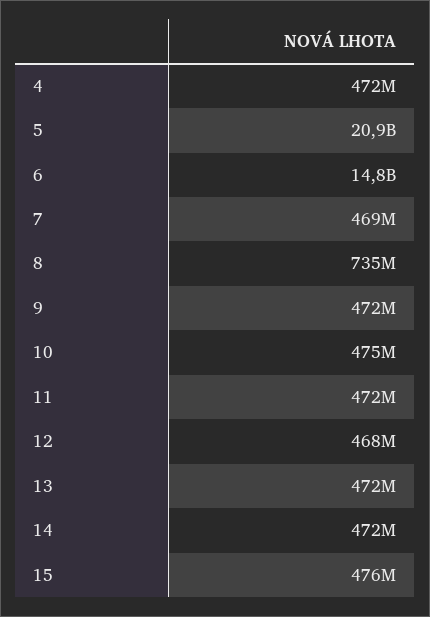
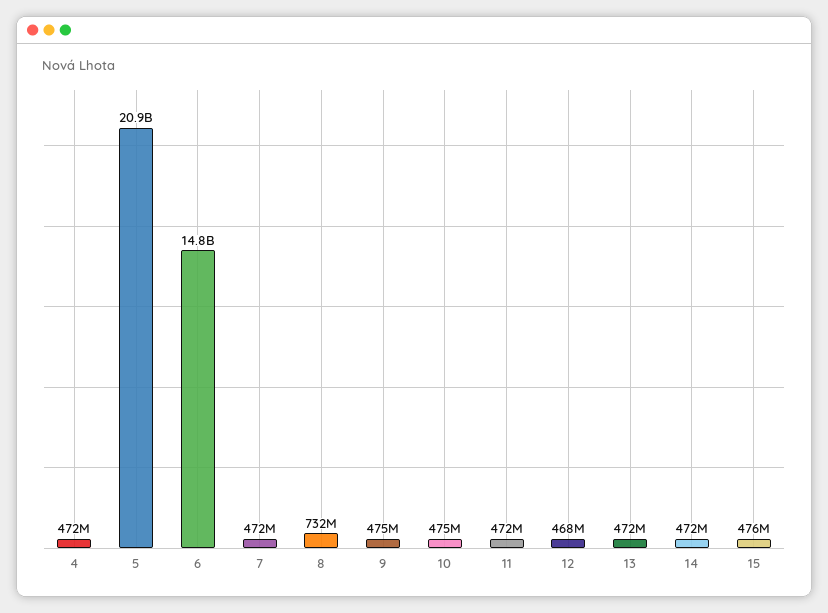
  {
    "4": 472000000,
    "5": 20900000000,
    "6": 14800000000,
-   "7": 469000000,
+   "7": 472000000,
-   "8": 735000000,
+   "8": 732000000,
-   "9": 472000000,
+   "9": 475000000,
    "10": 475000000,
    "11": 472000000,
    "12": 468000000,
    "13": 472000000,
    "14": 472000000,
    "15": 476000000
  }

